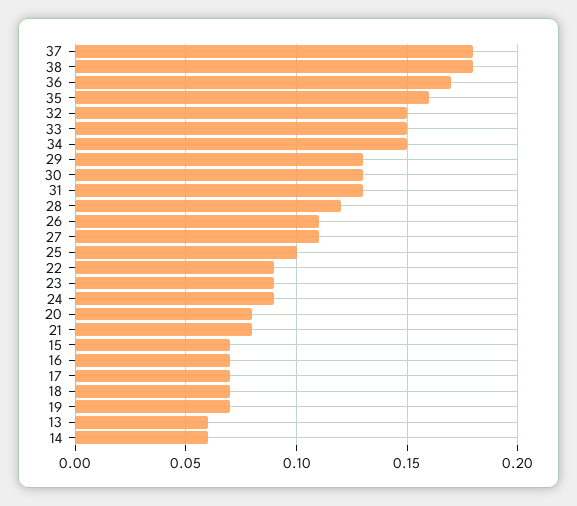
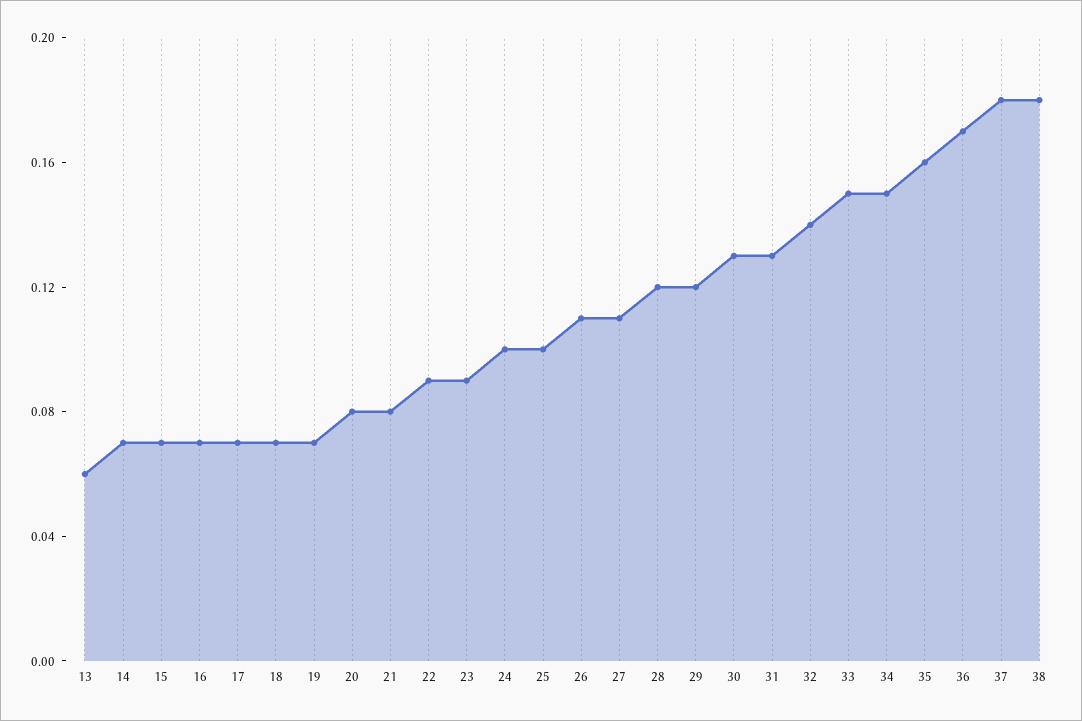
  {
    "37": 0.18,
    "38": 0.18,
    "36": 0.17,
    "35": 0.16,
-   "32": 0.15,
+   "32": 0.14,
    "33": 0.15,
    "34": 0.15,
-   "29": 0.13,
+   "29": 0.12,
    "30": 0.13,
    "31": 0.13,
    "28": 0.12,
    "26": 0.11,
    "27": 0.11,
    "25": 0.1,
    "22": 0.09,
    "23": 0.09,
-   "24": 0.09,
+   "24": 0.1,
    "20": 0.08,
    "21": 0.08,
    "15": 0.07,
    "16": 0.07,
    "17": 0.07,
    "18": 0.07,
    "19": 0.07,
    "13": 0.06,
-   "14": 0.06
+   "14": 0.07
  }

